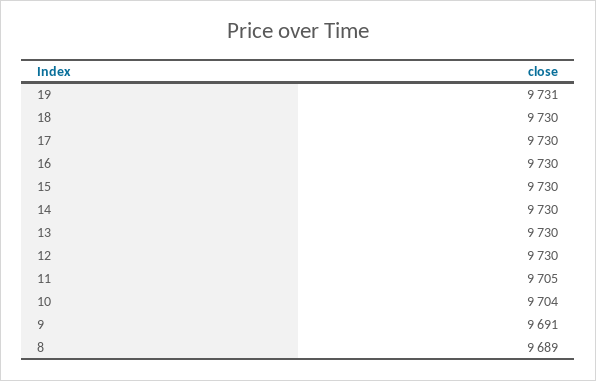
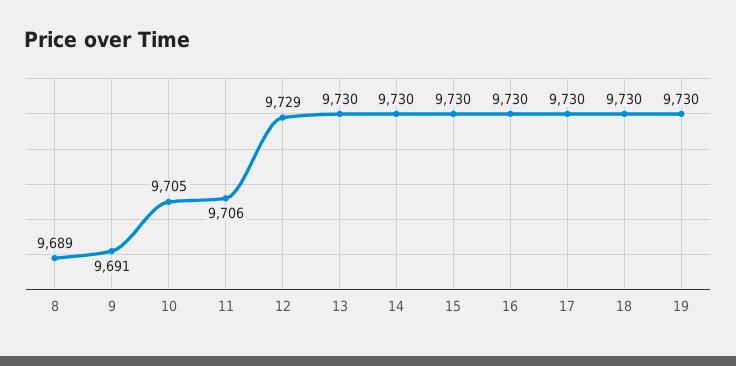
  {
-   "19": 9731,
+   "19": 9730,
    "18": 9730,
    "17": 9730,
    "16": 9730,
    "15": 9730,
    "14": 9730,
    "13": 9730,
-   "12": 9730,
+   "12": 9729,
-   "11": 9705,
+   "11": 9706,
-   "10": 9704,
+   "10": 9705,
    "9": 9691,
    "8": 9689
  }

